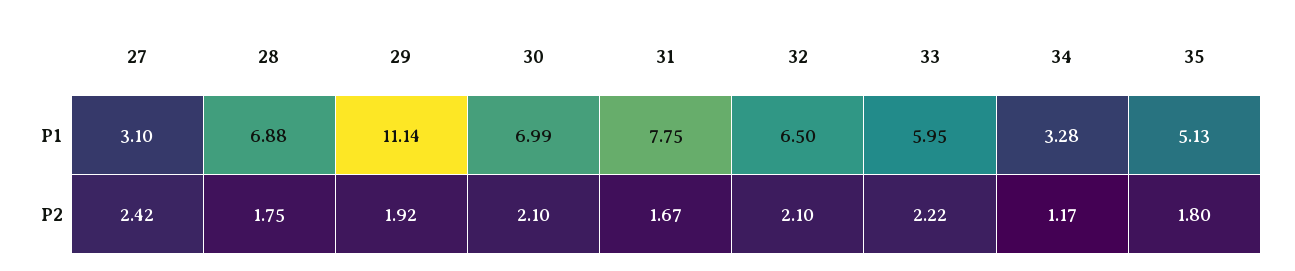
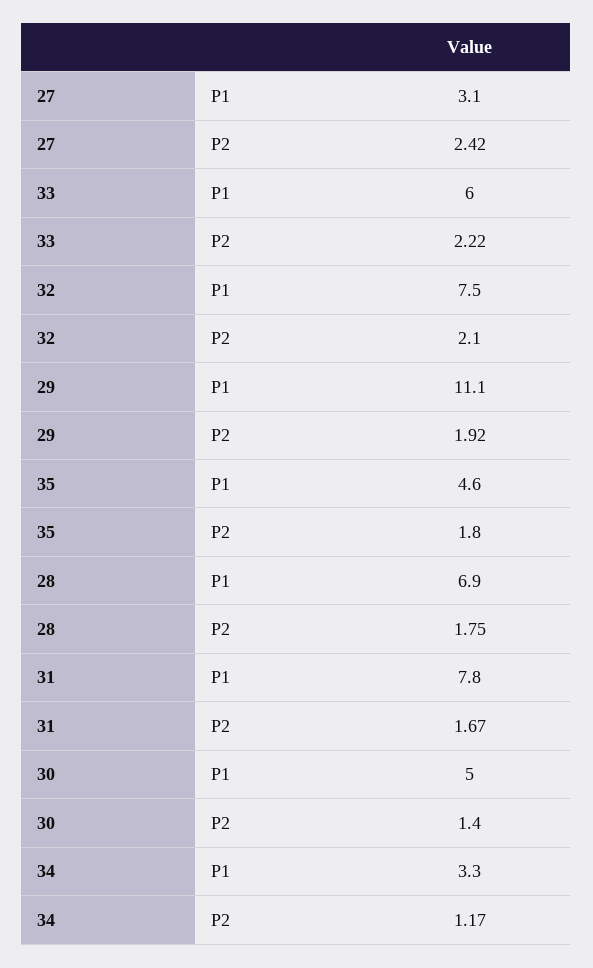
  {
    "27": {
      "P1": 3.1,
      "P2": 2.42
    },
    "28": {
      "P1": 6.88,
      "P2": 1.75
    },
    "29": {
      "P1": 11.14,
      "P2": 1.92
    },
    "30": {
-     "P1": 6.99,
+     "P1": 5,
-     "P2": 2.1
+     "P2": 1.4
    },
    "31": {
      "P1": 7.75,
      "P2": 1.67
    },
    "32": {
-     "P1": 6.5,
+     "P1": 7.5,
      "P2": 2.1
    },
    "33": {
      "P1": 5.95,
      "P2": 2.22
    },
    "34": {
      "P1": 3.28,
      "P2": 1.17
    },
    "35": {
-     "P1": 5.13,
+     "P1": 4.6,
      "P2": 1.8
    }
  }

